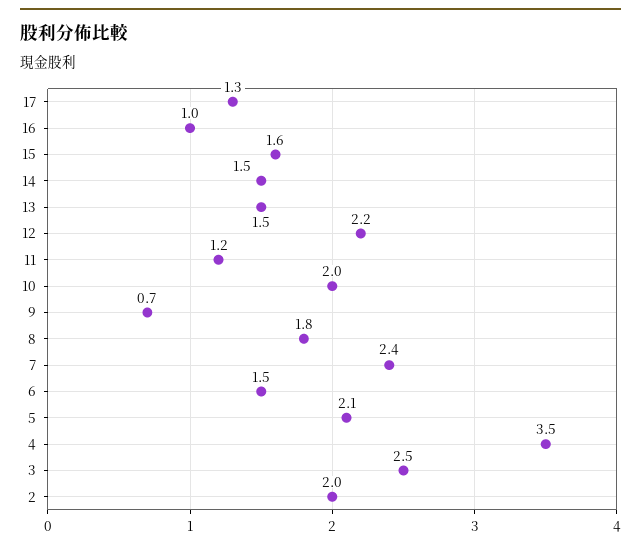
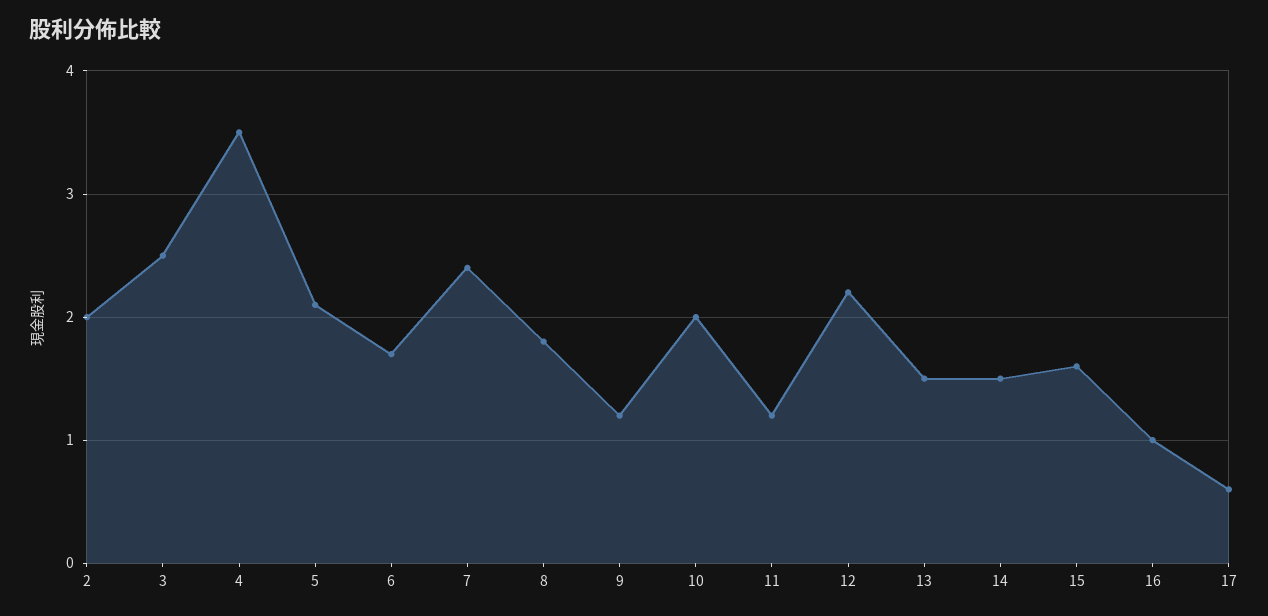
  {
-   "17": 1.3,
+   "17": 0.6,
    "16": 1,
    "15": 1.6,
    "14": 1.5,
    "13": 1.5,
    "12": 2.2,
    "11": 1.2,
    "10": 2,
-   "9": 0.7,
+   "9": 1.2,
    "8": 1.8,
    "7": 2.4,
-   "6": 1.5,
+   "6": 1.7,
    "5": 2.1,
    "4": 3.5,
    "3": 2.5,
    "2": 2
  }

